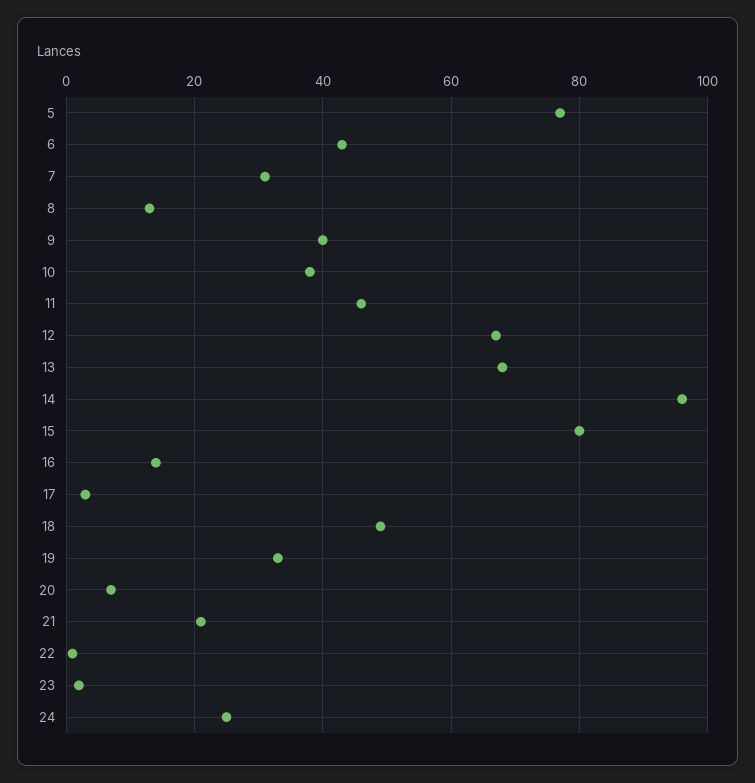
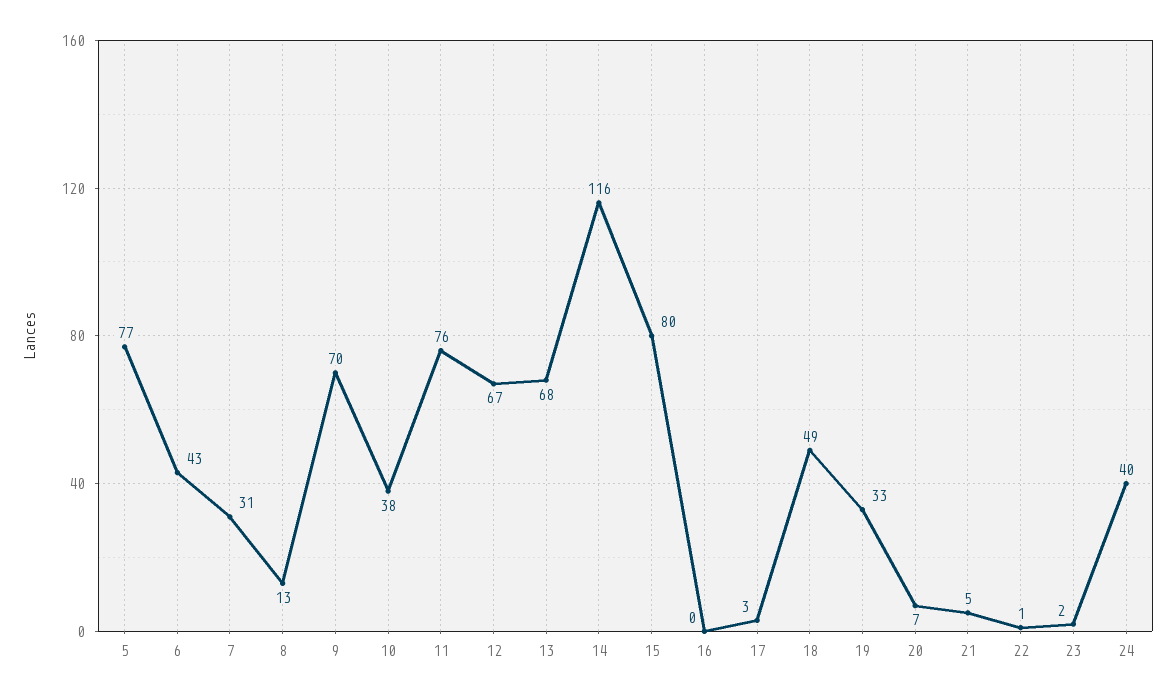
  {
    "5": 77,
    "6": 43,
    "7": 31,
    "8": 13,
-   "9": 40,
+   "9": 70,
    "10": 38,
-   "11": 45,
+   "11": 76,
    "12": 67,
    "13": 68,
-   "14": 95,
+   "14": 116,
    "15": 80,
-   "16": 15,
+   "16": 0,
    "17": 3,
    "18": 49,
    "19": 33,
    "20": 7,
-   "21": 20,
+   "21": 5,
    "22": 1,
    "23": 2,
-   "24": 25
+   "24": 40
  }

